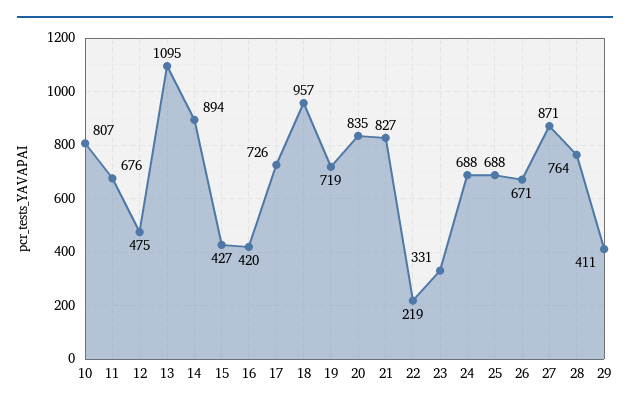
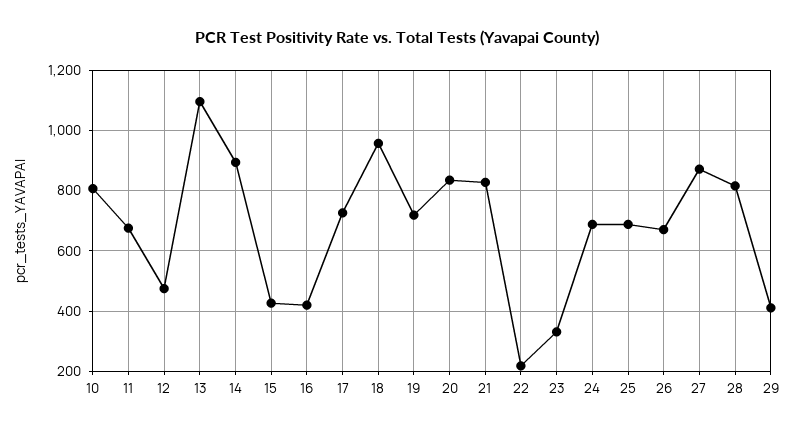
  {
    "10": 807,
    "11": 676,
    "12": 475,
    "13": 1095,
    "14": 894,
    "15": 427,
    "16": 420,
    "17": 726,
    "18": 957,
    "19": 719,
    "20": 835,
    "21": 827,
    "22": 219,
    "23": 331,
    "24": 688,
    "25": 688,
    "26": 671,
    "27": 871,
-   "28": 764,
+   "28": 820,
    "29": 411
  }

